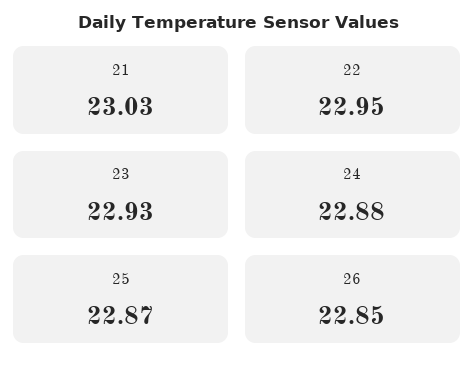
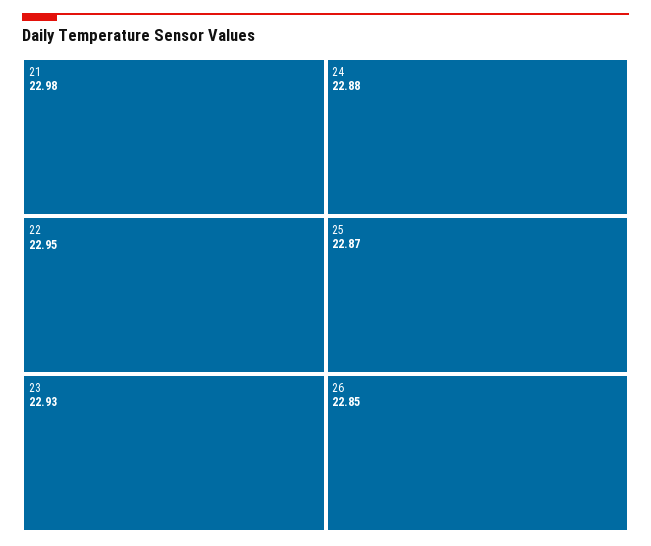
  {
-   "21": 23.03,
+   "21": 22.98,
    "22": 22.95,
    "23": 22.93,
    "24": 22.88,
    "25": 22.87,
    "26": 22.85
  }

